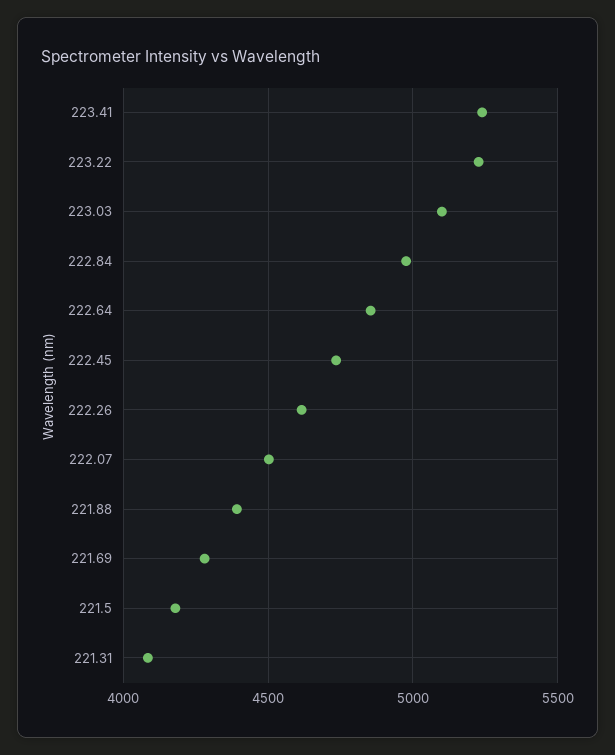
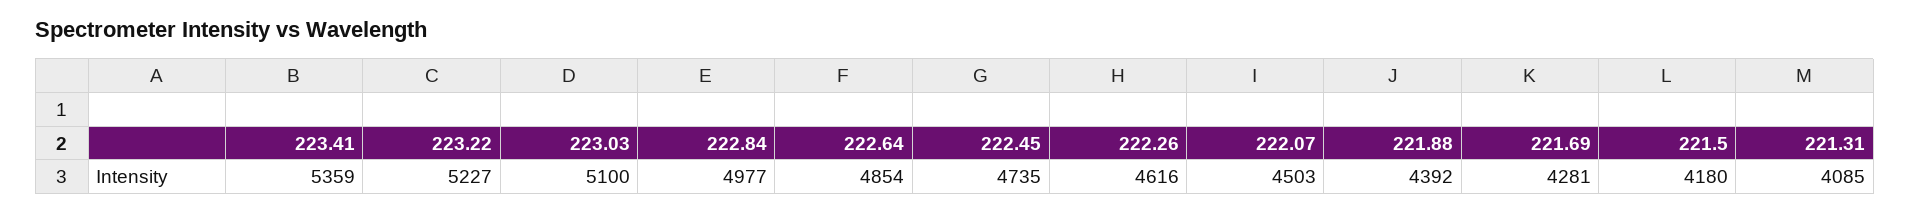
  {
-   "223.41": 5250,
+   "223.41": 5359,
    "223.22": 5227,
    "223.03": 5100,
    "222.84": 4977,
    "222.64": 4854,
    "222.45": 4735,
    "222.26": 4616,
    "222.07": 4503,
    "221.88": 4392,
    "221.69": 4281,
    "221.5": 4180,
    "221.31": 4085
  }

